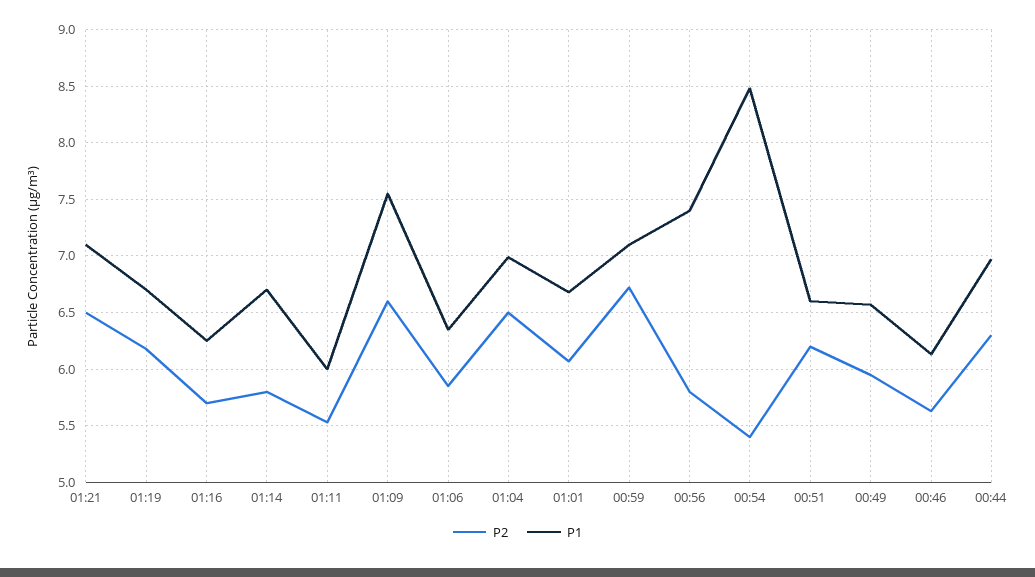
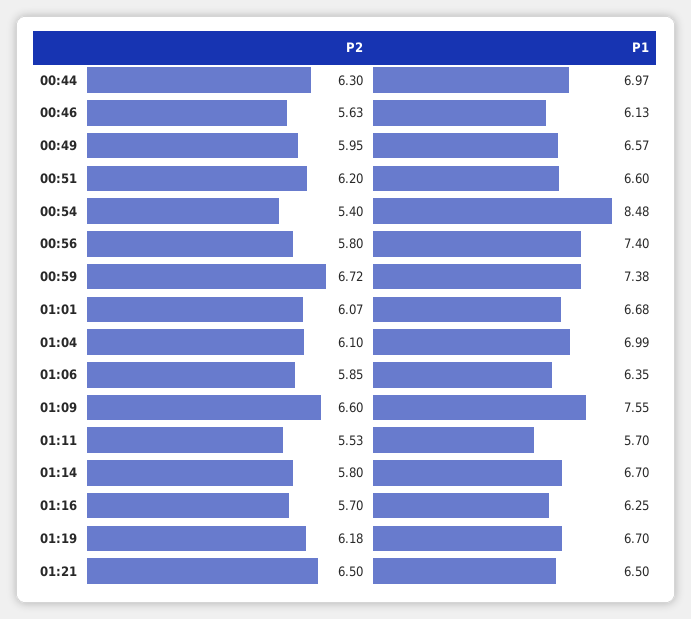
  {
    "P2": {
      "01:21": 6.5,
      "01:19": 6.18,
      "01:16": 5.7,
      "01:14": 5.8,
      "01:11": 5.53,
      "01:09": 6.6,
      "01:06": 5.85,
-     "01:04": 6.5,
+     "01:04": 6.1,
      "01:01": 6.07,
      "00:59": 6.72,
      "00:56": 5.8,
      "00:54": 5.4,
      "00:51": 6.2,
      "00:49": 5.95,
      "00:46": 5.63,
      "00:44": 6.3
    },
    "P1": {
-     "01:21": 7.1,
+     "01:21": 6.5,
      "01:19": 6.7,
      "01:16": 6.25,
      "01:14": 6.7,
-     "01:11": 6,
+     "01:11": 5.7,
      "01:09": 7.55,
      "01:06": 6.35,
      "01:04": 6.99,
      "01:01": 6.68,
-     "00:59": 7.1,
+     "00:59": 7.38,
      "00:56": 7.4,
      "00:54": 8.48,
      "00:51": 6.6,
      "00:49": 6.57,
      "00:46": 6.13,
      "00:44": 6.97
    }
  }

